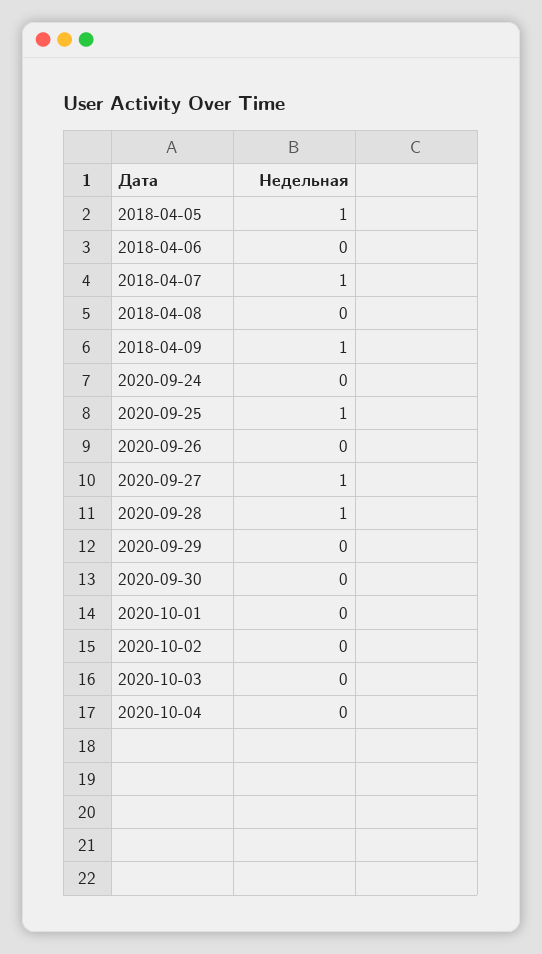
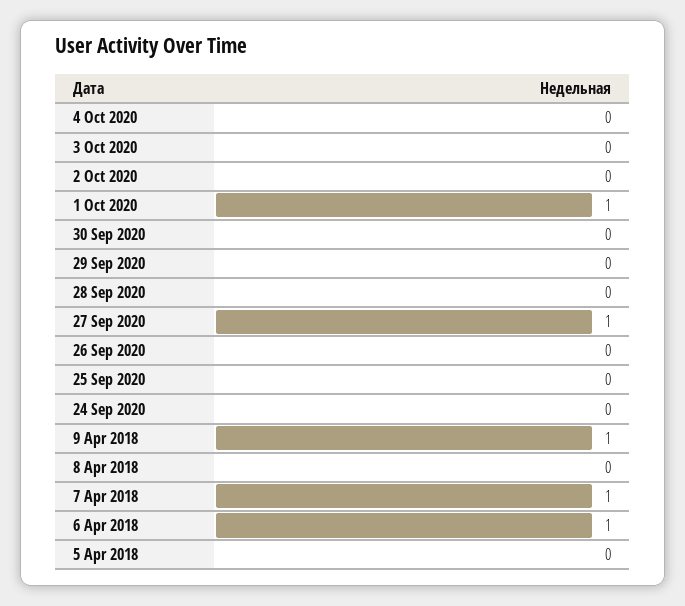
  {
-   "2018-04-05": 1,
+   "2018-04-05": 0,
-   "2018-04-06": 0,
+   "2018-04-06": 1,
    "2018-04-07": 1,
    "2018-04-08": 0,
    "2018-04-09": 1,
    "2020-09-24": 0,
-   "2020-09-25": 1,
+   "2020-09-25": 0,
    "2020-09-26": 0,
    "2020-09-27": 1,
-   "2020-09-28": 1,
+   "2020-09-28": 0,
    "2020-09-29": 0,
    "2020-09-30": 0,
-   "2020-10-01": 0,
+   "2020-10-01": 1,
    "2020-10-02": 0,
    "2020-10-03": 0,
    "2020-10-04": 0
  }

